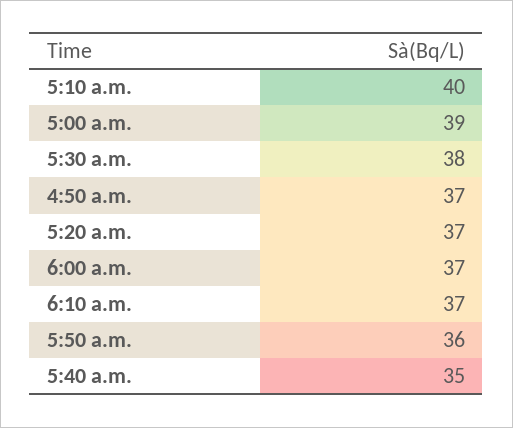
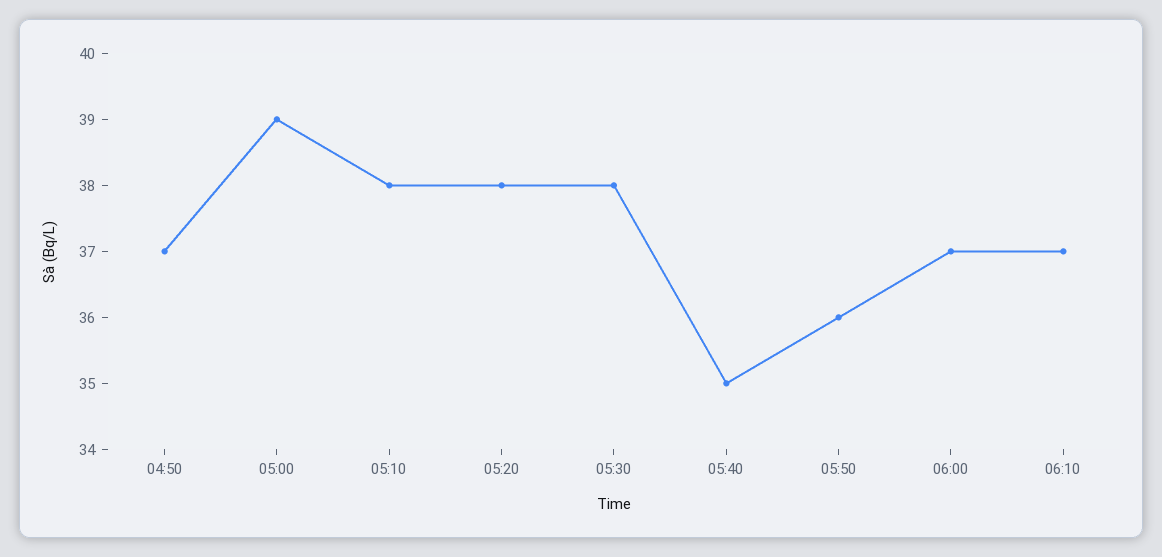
  {
-   "5:10 a.m.": 40,
+   "5:10 a.m.": 38,
    "5:00 a.m.": 39,
    "5:30 a.m.": 38,
    "4:50 a.m.": 37,
-   "5:20 a.m.": 37,
+   "5:20 a.m.": 38,
    "6:00 a.m.": 37,
    "6:10 a.m.": 37,
    "5:50 a.m.": 36,
    "5:40 a.m.": 35
  }

